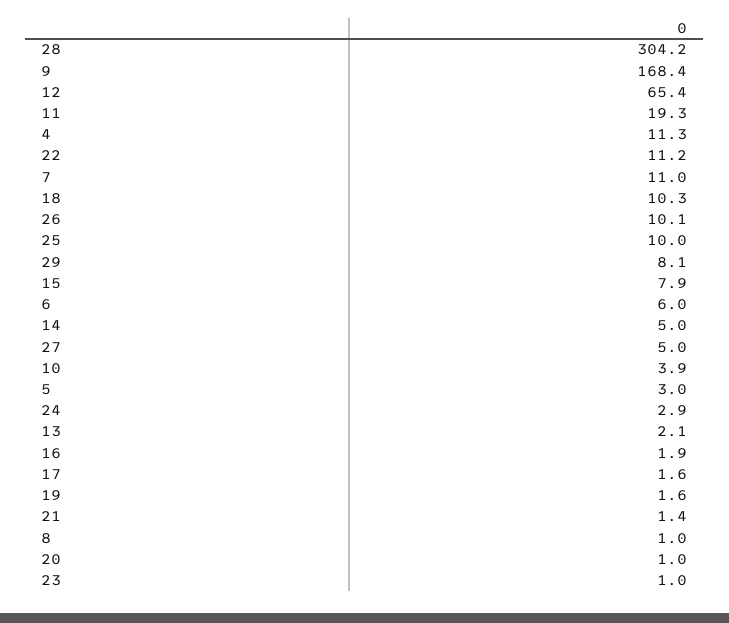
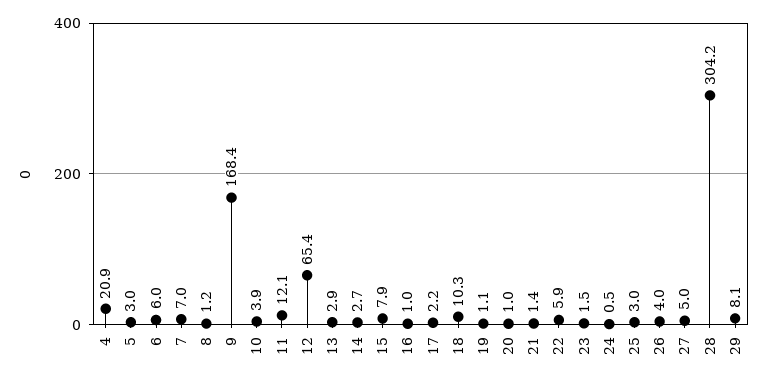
  {
    "28": 304.2,
    "9": 168.4,
    "12": 65.4,
-   "11": 19.3,
+   "11": 12.1,
-   "4": 11.3,
+   "4": 20.9,
-   "22": 11.2,
+   "22": 5.9,
-   "7": 11,
+   "7": 7,
    "18": 10.3,
-   "26": 10.1,
+   "26": 4,
-   "25": 10,
+   "25": 3,
    "29": 8.1,
    "15": 7.9,
    "6": 6,
-   "14": 5,
+   "14": 2.7,
    "27": 5,
    "10": 3.9,
    "5": 3,
-   "24": 2.9,
+   "24": 0.5,
-   "13": 2.1,
+   "13": 2.9,
-   "16": 1.9,
+   "16": 1,
-   "17": 1.6,
+   "17": 2.2,
-   "19": 1.6,
+   "19": 1.1,
    "21": 1.4,
-   "8": 1,
+   "8": 1.2,
    "20": 1,
-   "23": 1
+   "23": 1.5
  }

